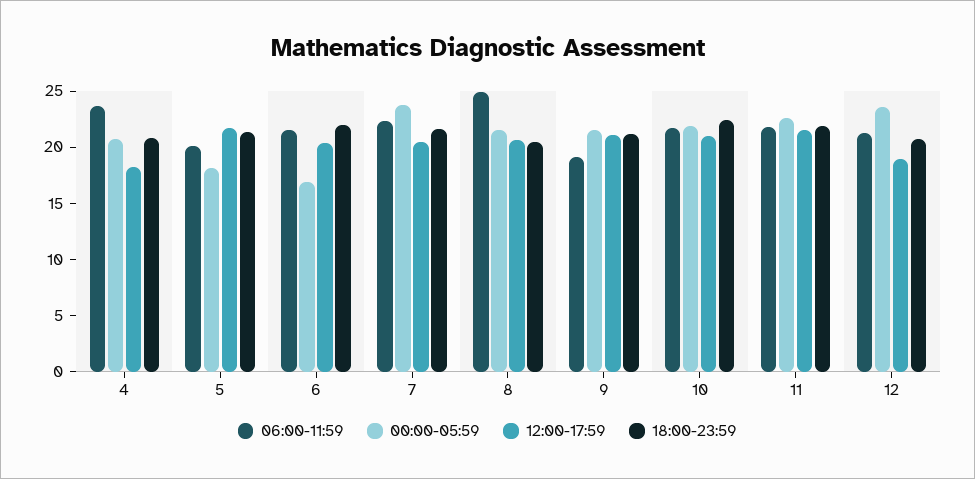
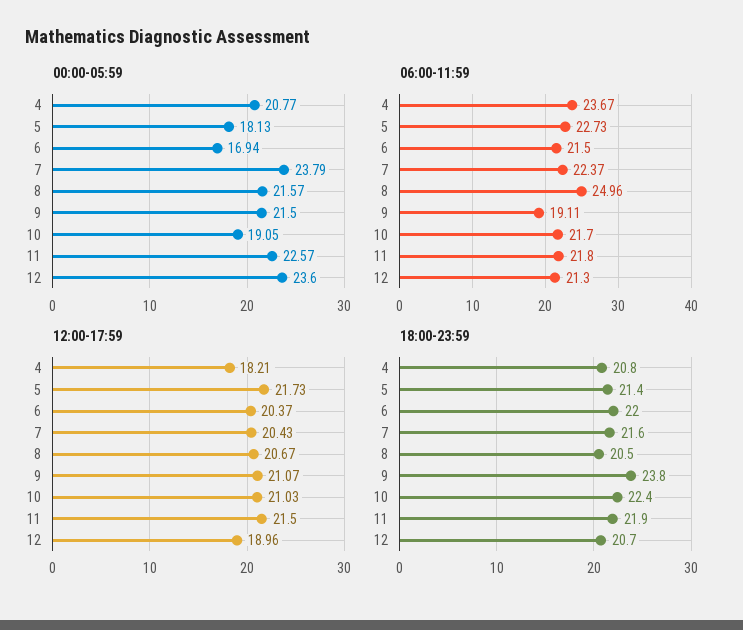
  {
    "06:00-11:59": {
      "4": 23.67,
-     "5": 20,
+     "5": 22.73,
      "6": 21.5,
      "7": 22.37,
      "8": 24.96,
      "9": 19.11,
      "10": 21.7,
      "11": 21.8,
      "12": 21.3
    },
    "00:00-05:59": {
      "4": 20.77,
      "5": 18.13,
      "6": 16.94,
      "7": 23.79,
      "8": 21.57,
      "9": 21.5,
-     "10": 22,
+     "10": 19.05,
      "11": 22.57,
      "12": 23.6
    },
    "12:00-17:59": {
      "4": 18.21,
      "5": 21.73,
      "6": 20.37,
      "7": 20.43,
      "8": 20.67,
      "9": 21.07,
      "10": 21.03,
      "11": 21.5,
      "12": 18.96
    },
    "18:00-23:59": {
      "4": 20.8,
      "5": 21.4,
      "6": 22,
      "7": 21.6,
      "8": 20.5,
-     "9": 21,
+     "9": 23.8,
      "10": 22.4,
      "11": 21.9,
      "12": 20.7
    }
  }

